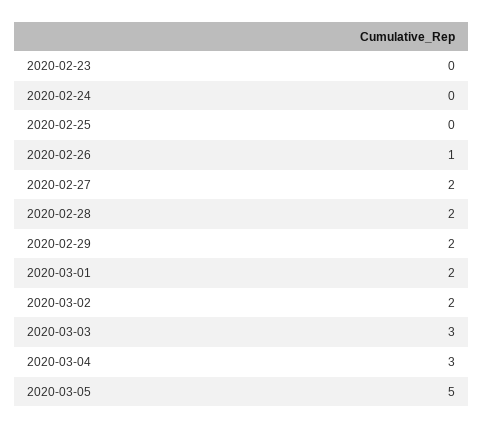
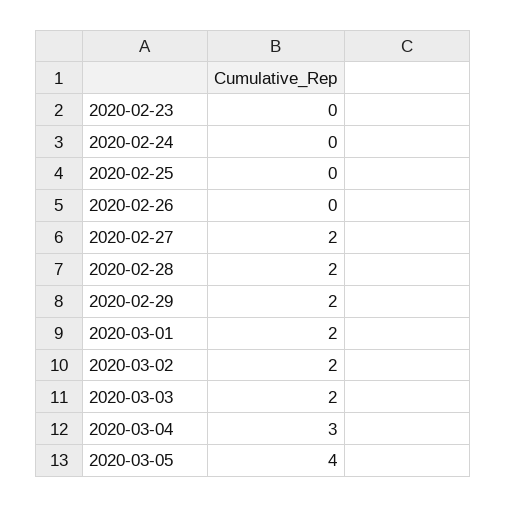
  {
    "2020-02-23": 0,
    "2020-02-24": 0,
    "2020-02-25": 0,
-   "2020-02-26": 1,
+   "2020-02-26": 0,
    "2020-02-27": 2,
    "2020-02-28": 2,
    "2020-02-29": 2,
    "2020-03-01": 2,
    "2020-03-02": 2,
-   "2020-03-03": 3,
+   "2020-03-03": 2,
    "2020-03-04": 3,
-   "2020-03-05": 5
+   "2020-03-05": 4
  }

